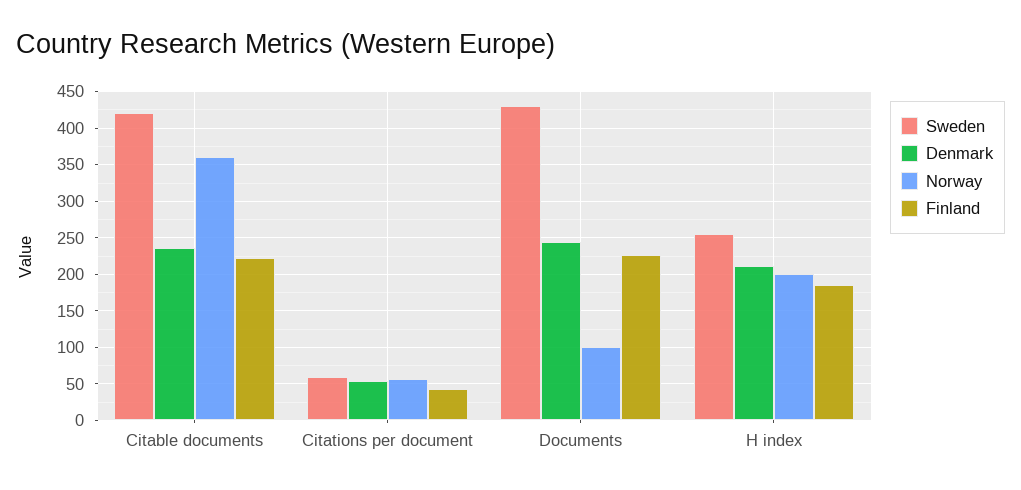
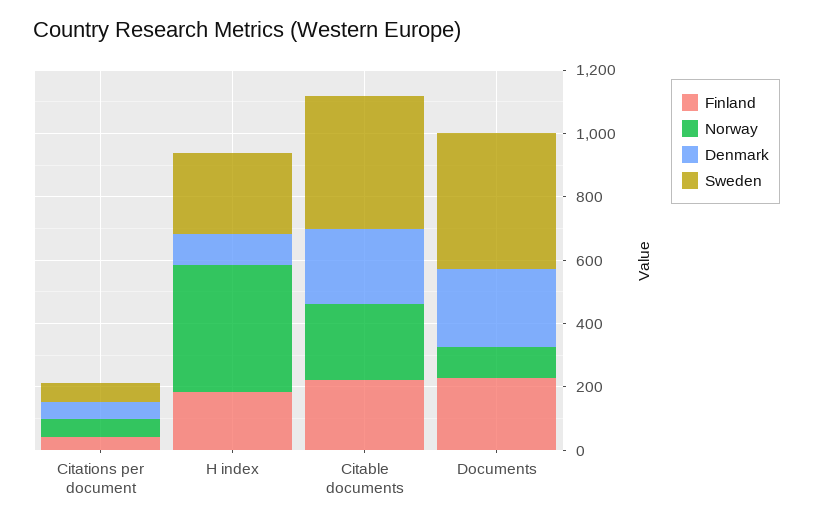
  {
    "Sweden": {
      "Citable documents": 420,
      "Citations per document": 60,
      "Documents": 430,
      "H index": 260
    },
    "Denmark": {
      "Citable documents": 240,
      "Citations per document": 50,
      "Documents": 240,
-     "H index": 210
+     "H index": 100
    },
    "Norway": {
-     "Citable documents": 360,
+     "Citable documents": 250,
      "Citations per document": 60,
      "Documents": 100,
-     "H index": 200
+     "H index": 400
    },
    "Finland": {
      "Citable documents": 220,
      "Citations per document": 40,
      "Documents": 230,
      "H index": 190
    }
  }

